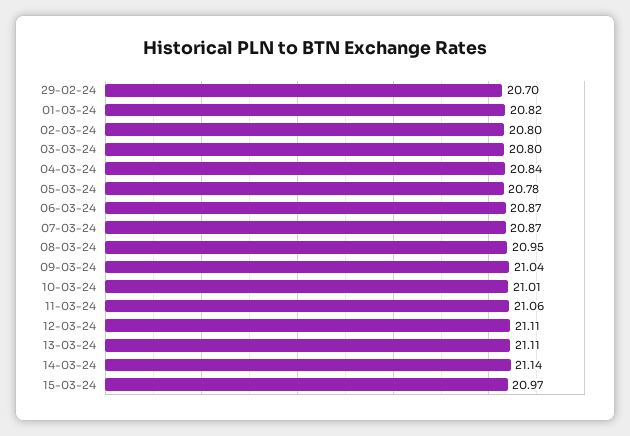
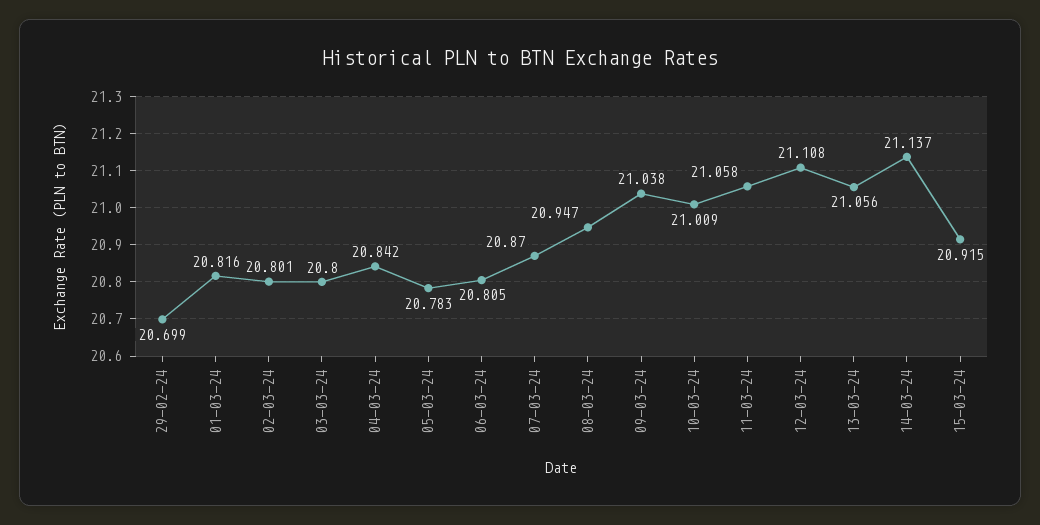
  {
    "29-02-24": 20.699,
    "01-03-24": 20.816,
    "02-03-24": 20.801,
    "03-03-24": 20.8,
    "04-03-24": 20.842,
    "05-03-24": 20.783,
-   "06-03-24": 20.87,
+   "06-03-24": 20.805,
    "07-03-24": 20.87,
    "08-03-24": 20.947,
    "09-03-24": 21.038,
    "10-03-24": 21.009,
    "11-03-24": 21.058,
    "12-03-24": 21.108,
-   "13-03-24": 21.11,
+   "13-03-24": 21.056,
    "14-03-24": 21.137,
-   "15-03-24": 20.97
+   "15-03-24": 20.915
  }

